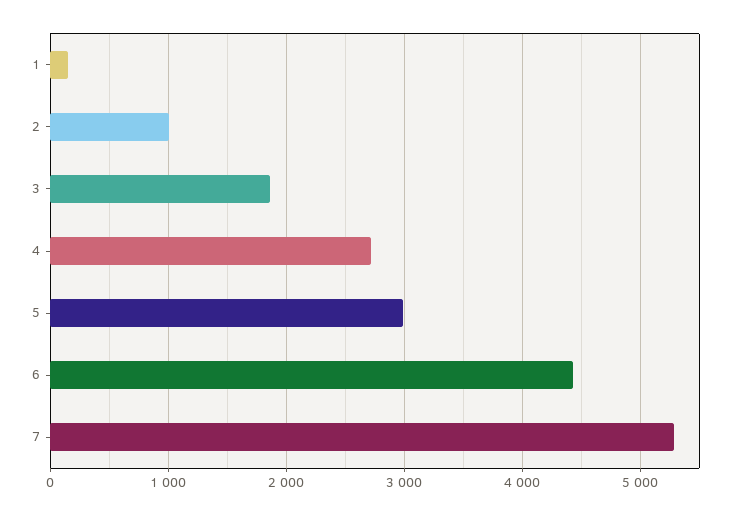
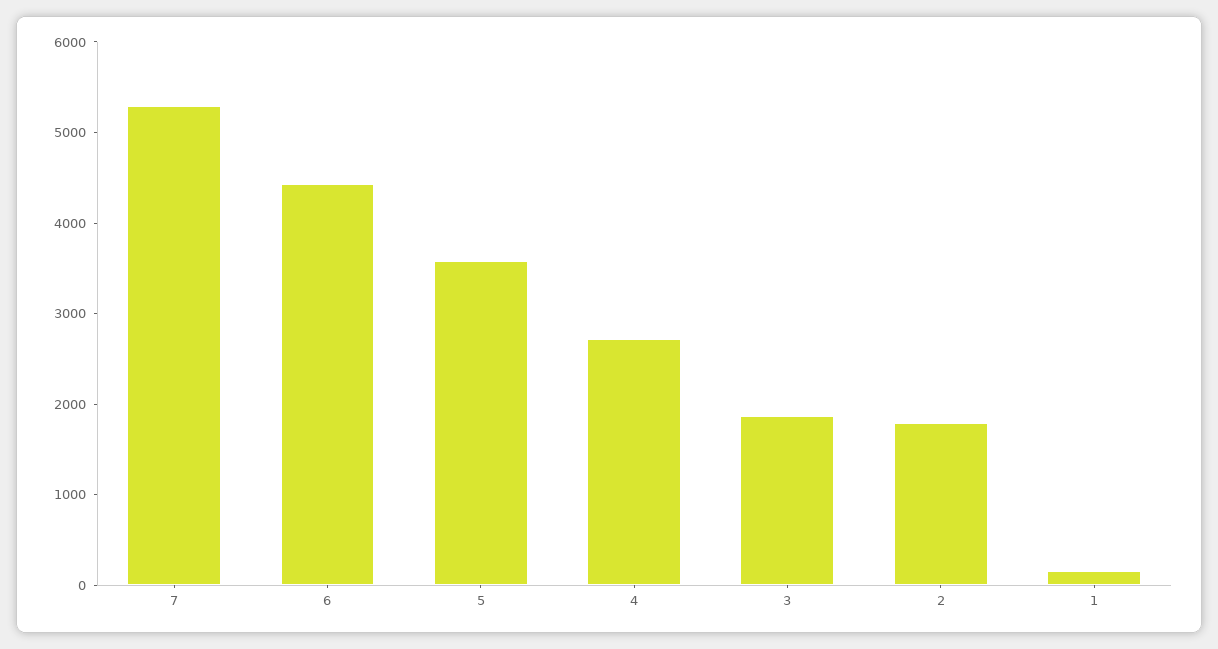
  {
    "1": 200,
-   "2": 1000,
+   "2": 1800,
    "3": 1900,
    "4": 2700,
-   "5": 3000,
+   "5": 3600,
    "6": 4400,
    "7": 5300
  }

